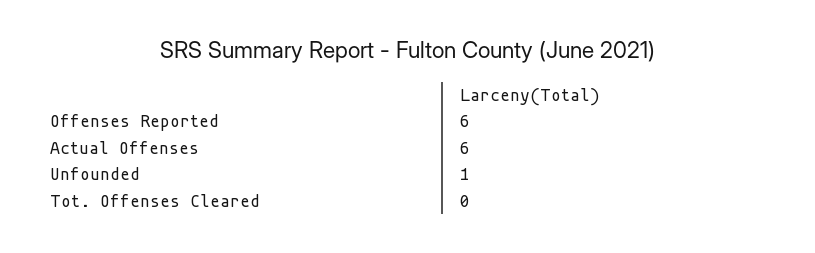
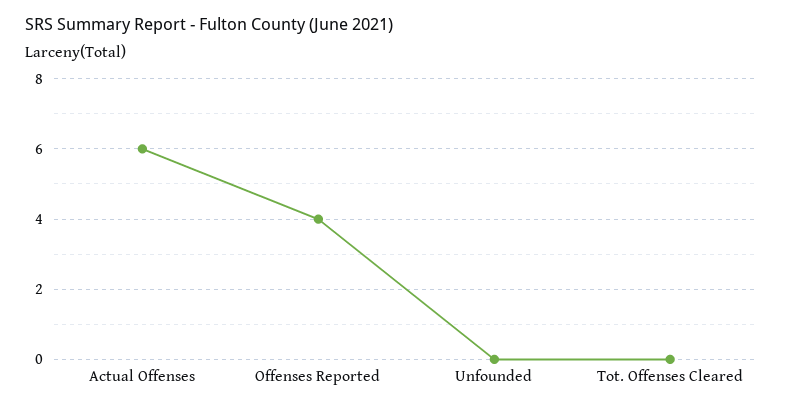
  {
-   "Offenses Reported": 6,
+   "Offenses Reported": 4,
    "Actual Offenses": 6,
-   "Unfounded": 1,
+   "Unfounded": 0,
    "Tot. Offenses Cleared": 0
  }

